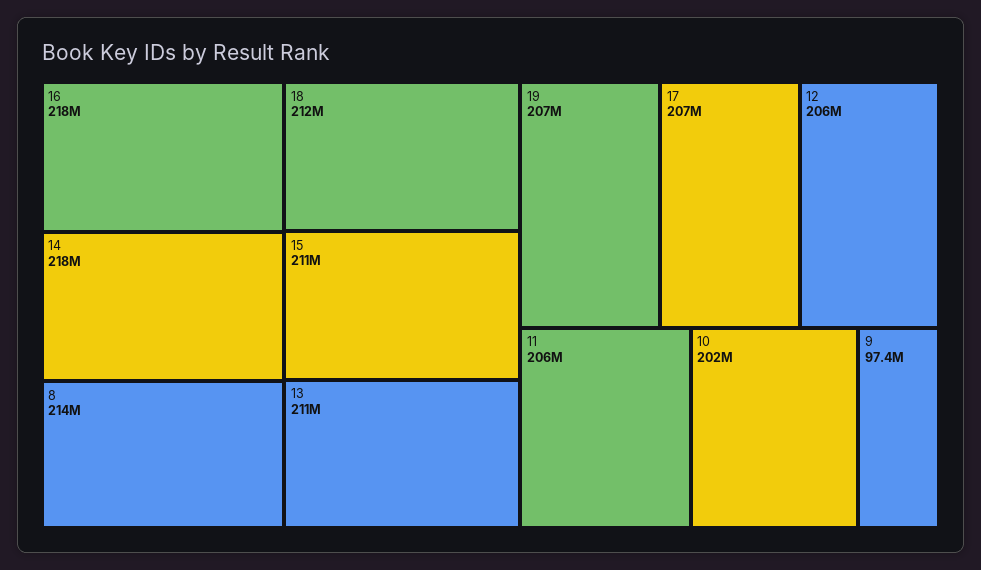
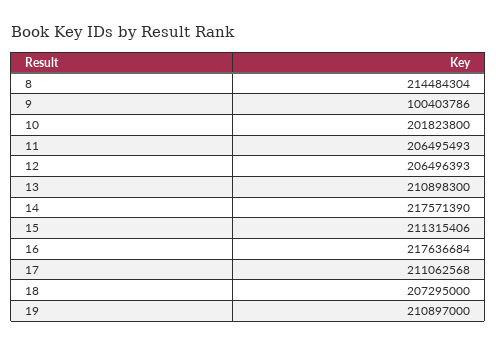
  {
    "16": 217636684,
    "14": 217571390,
    "8": 214484304,
-   "18": 212000000,
+   "18": 207295000,
    "15": 211315406,
    "13": 210898300,
-   "19": 207000000,
+   "19": 210897000,
-   "17": 207000000,
+   "17": 211062568,
    "12": 206496393,
    "11": 206495493,
    "10": 201823800,
-   "9": 97400000
+   "9": 100403786
  }

